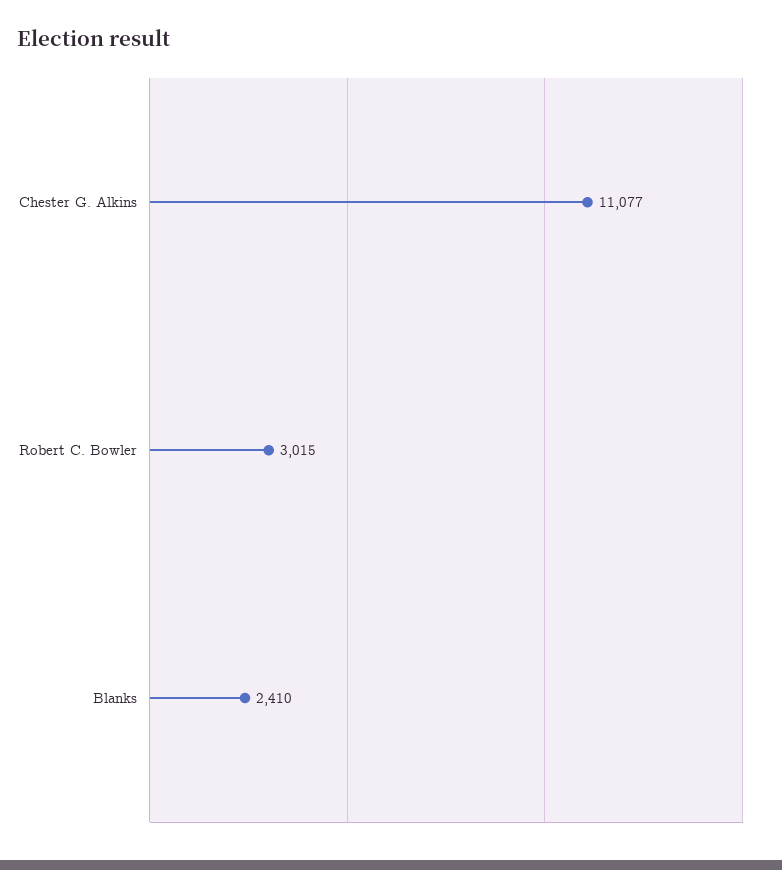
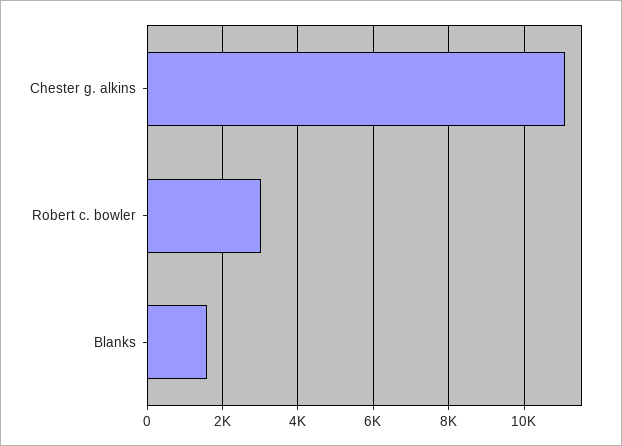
  {
    "Chester G. Alkins": 11077,
    "Robert C. Bowler": 3015,
-   "Blanks": 2410
+   "Blanks": 1600
  }

